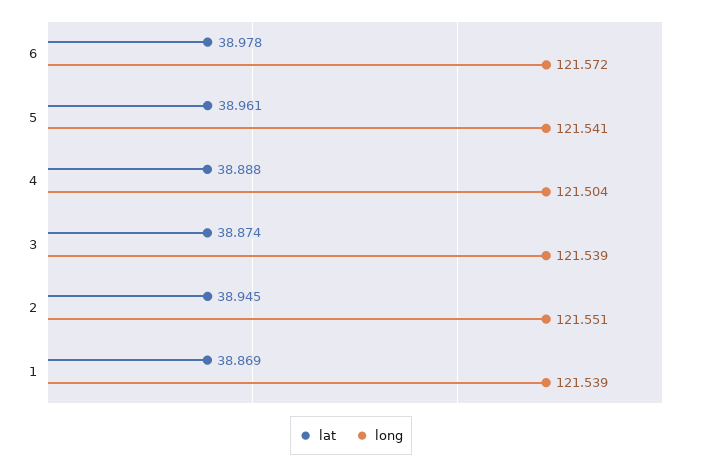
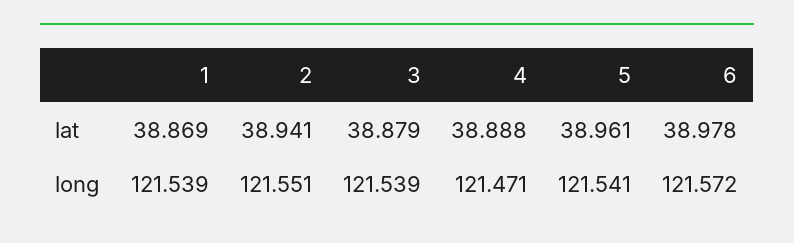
  {
    "lat": {
      "6": 38.978,
      "5": 38.961,
      "4": 38.888,
-     "3": 38.874,
+     "3": 38.879,
-     "2": 38.945,
+     "2": 38.941,
      "1": 38.869
    },
    "long": {
      "6": 121.572,
      "5": 121.541,
-     "4": 121.504,
+     "4": 121.471,
      "3": 121.539,
      "2": 121.551,
      "1": 121.539
    }
  }

